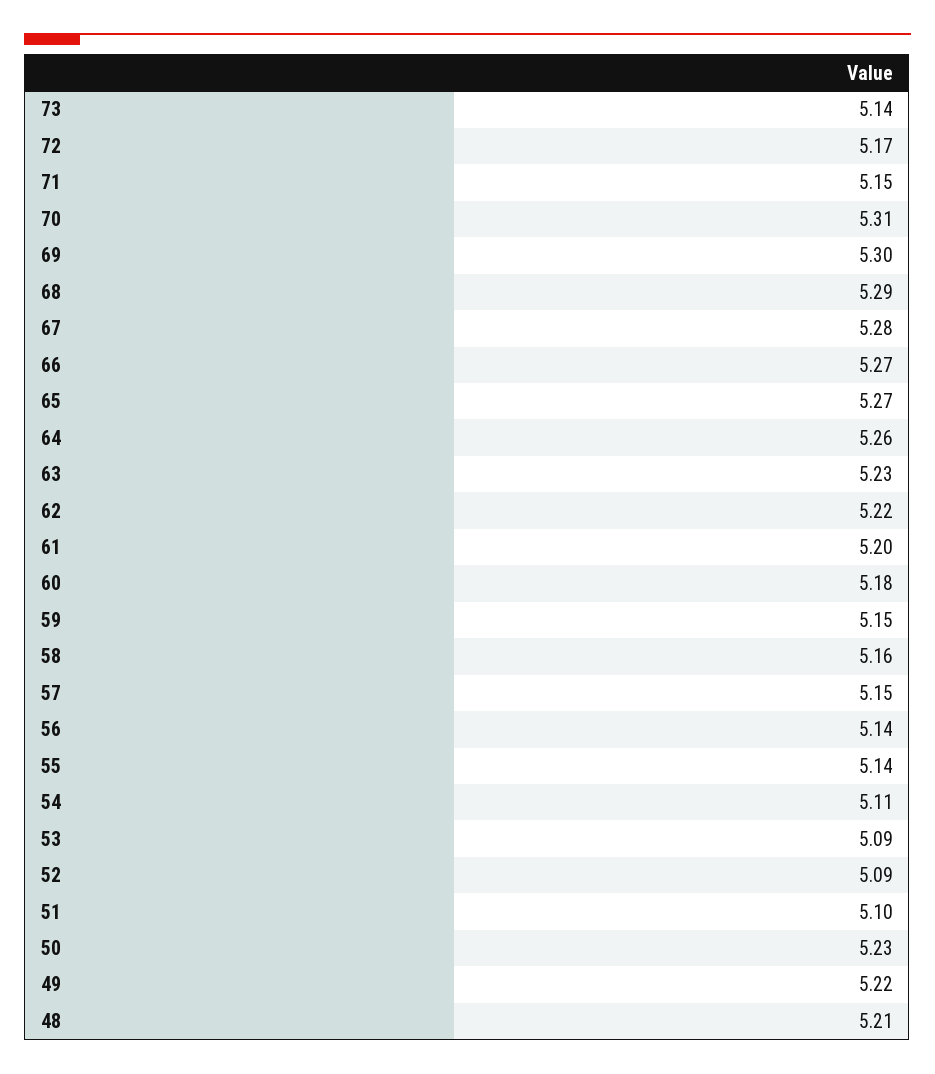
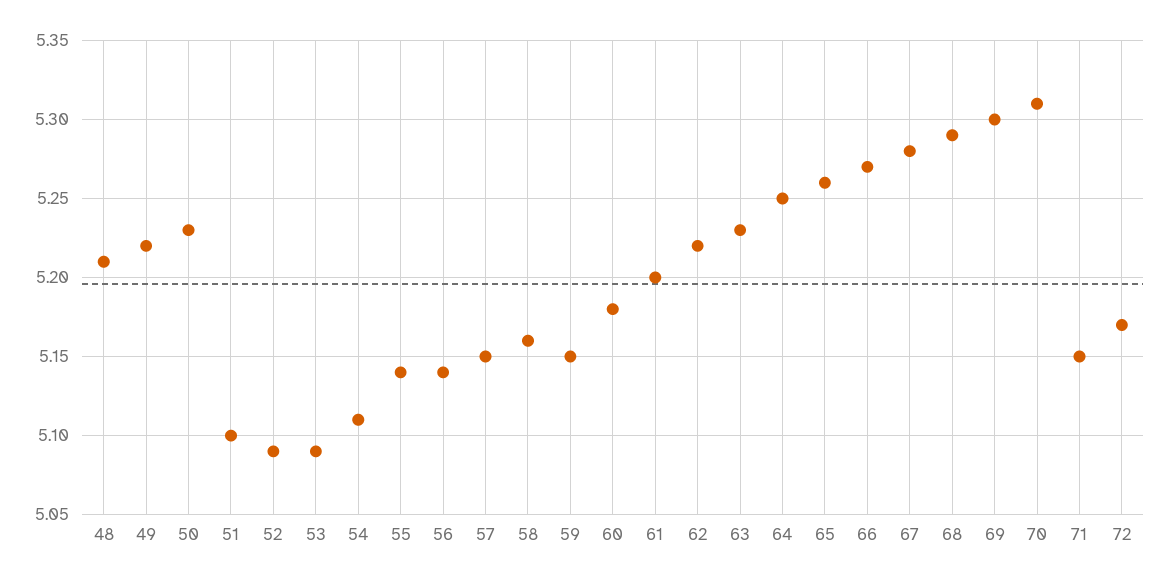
  {
-   "73": 5.14,
    "72": 5.17,
    "71": 5.15,
    "70": 5.31,
    "69": 5.3,
    "68": 5.29,
    "67": 5.28,
    "66": 5.27,
-   "65": 5.27,
+   "65": 5.26,
-   "64": 5.26,
+   "64": 5.25,
    "63": 5.23,
    "62": 5.22,
    "61": 5.2,
    "60": 5.18,
    "59": 5.15,
    "58": 5.16,
    "57": 5.15,
    "56": 5.14,
    "55": 5.14,
    "54": 5.11,
    "53": 5.09,
    "52": 5.09,
    "51": 5.1,
    "50": 5.23,
    "49": 5.22,
    "48": 5.21
  }

